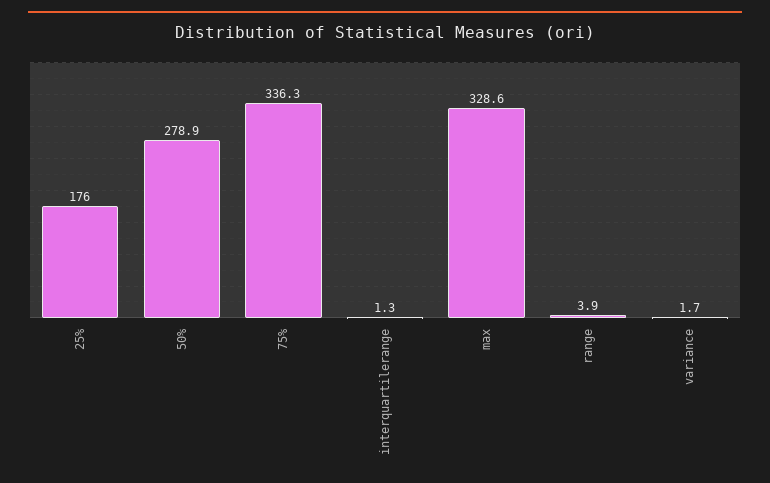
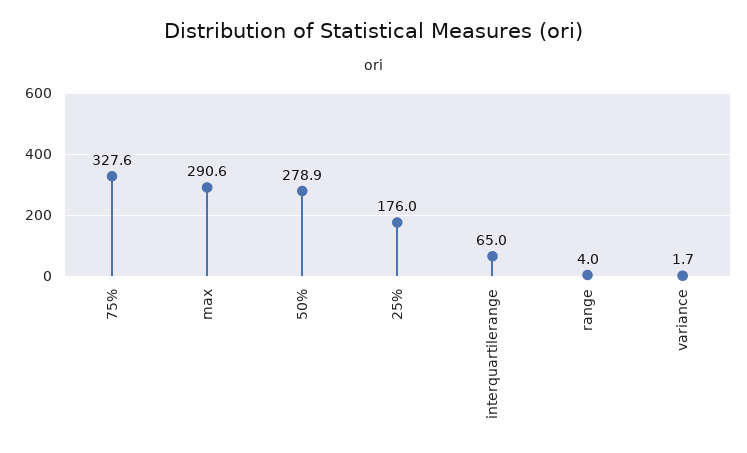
  {
    "25%": 176,
    "50%": 278.9,
-   "75%": 336.3,
+   "75%": 327.6,
-   "interquartilerange": 1.3,
+   "interquartilerange": 65,
-   "max": 328.6,
+   "max": 290.6,
-   "range": 3.9,
+   "range": 4,
    "variance": 1.7
  }

